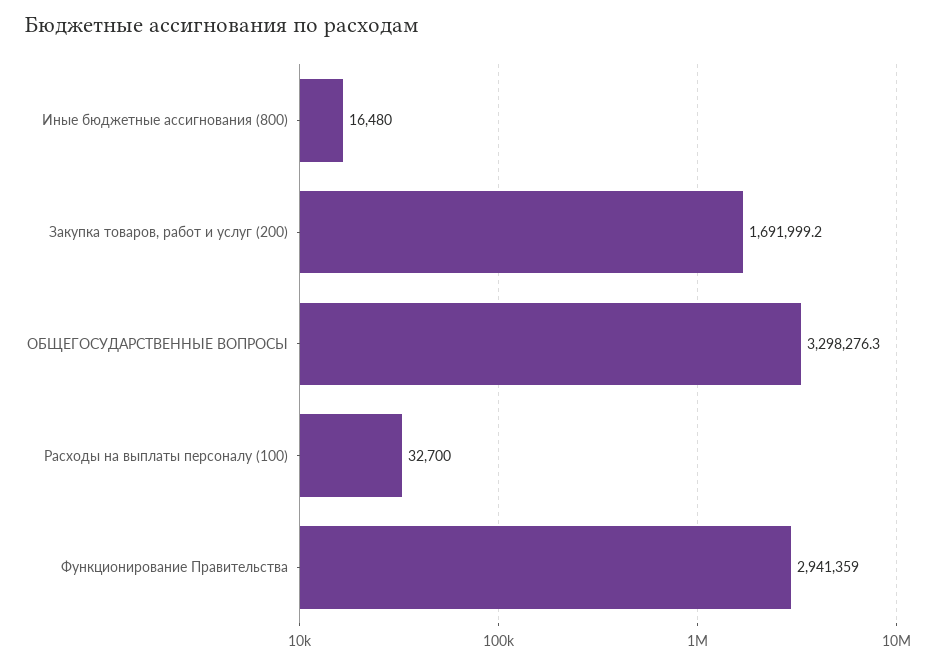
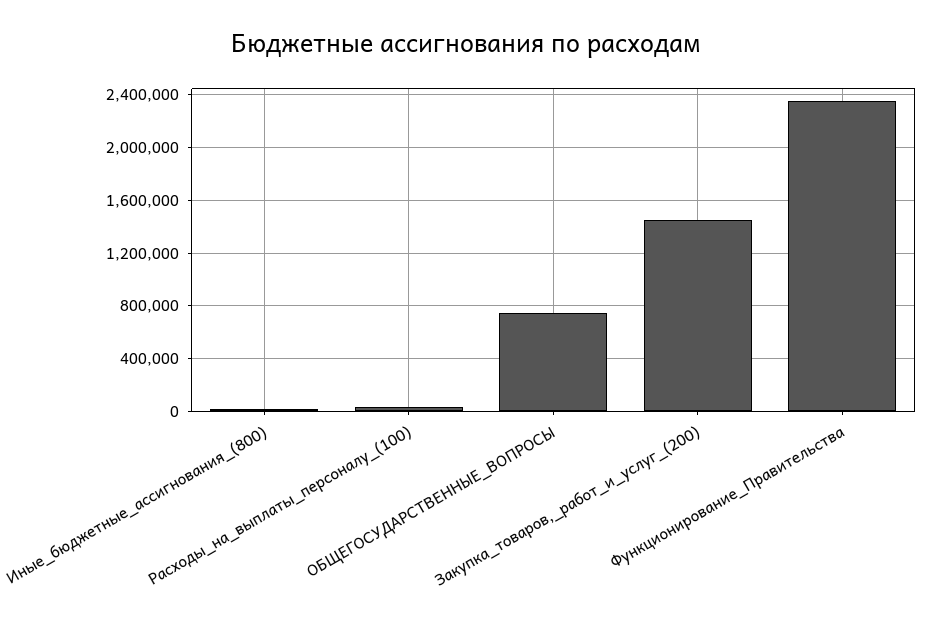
  {
    "Иные бюджетные ассигнования (800)": 16480,
-   "Закупка товаров, работ и услуг (200)": 1691999.2,
+   "Закупка товаров, работ и услуг (200)": 1450000,
-   "ОБЩЕГОСУДАРСТВЕННЫЕ ВОПРОСЫ": 3298276.3,
+   "ОБЩЕГОСУДАРСТВЕННЫЕ ВОПРОСЫ": 750000,
    "Расходы на выплаты персоналу (100)": 32700,
-   "Функционирование Правительства": 2941359
+   "Функционирование Правительства": 2350000
  }

